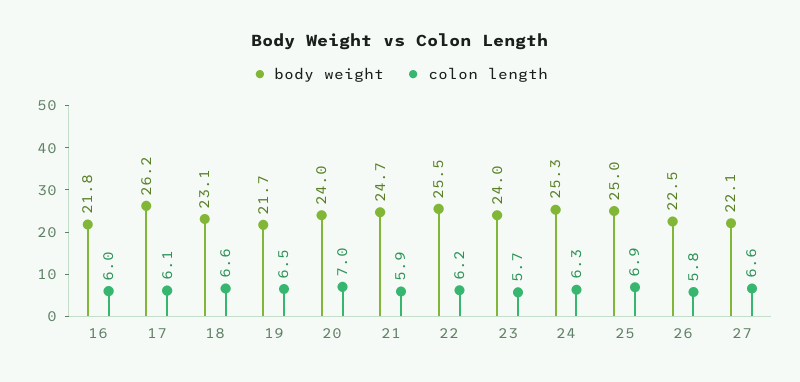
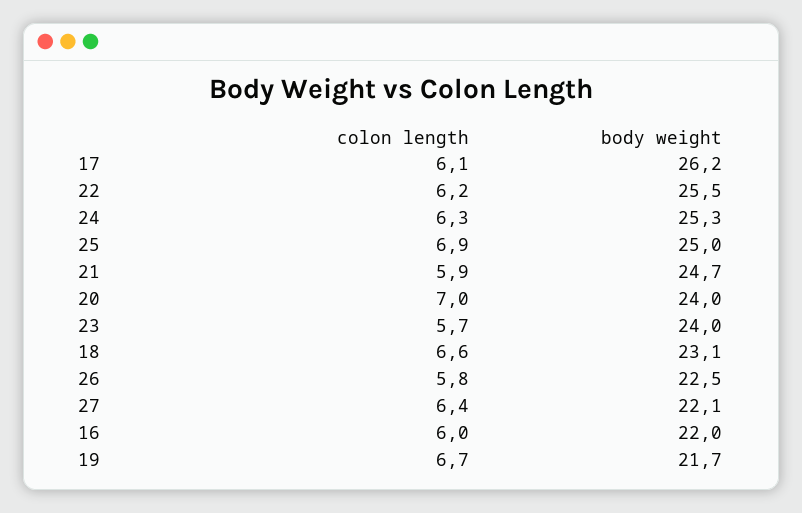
  {
    "body weight": {
-     "16": 21.8,
+     "16": 22,
      "17": 26.2,
      "18": 23.1,
      "19": 21.7,
      "20": 24,
      "21": 24.7,
      "22": 25.5,
      "23": 24,
      "24": 25.3,
      "25": 25,
      "26": 22.5,
      "27": 22.1
    },
    "colon length": {
      "16": 6,
      "17": 6.1,
      "18": 6.6,
-     "19": 6.5,
+     "19": 6.7,
      "20": 7,
      "21": 5.9,
      "22": 6.2,
      "23": 5.7,
      "24": 6.3,
      "25": 6.9,
      "26": 5.8,
-     "27": 6.6
+     "27": 6.4
    }
  }

